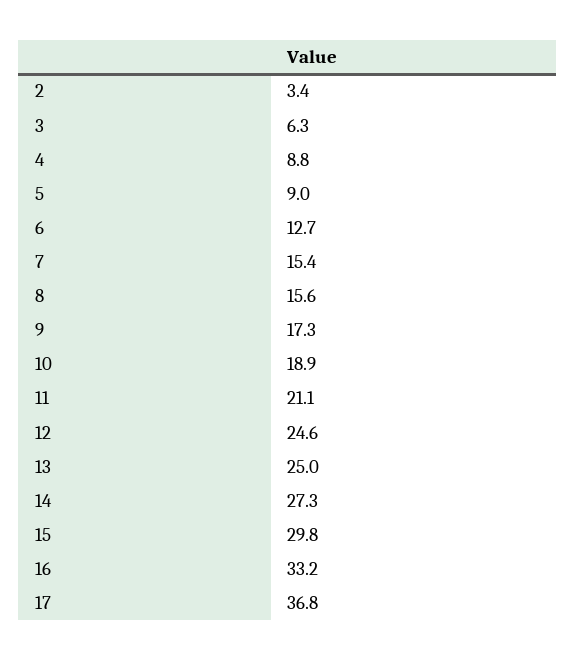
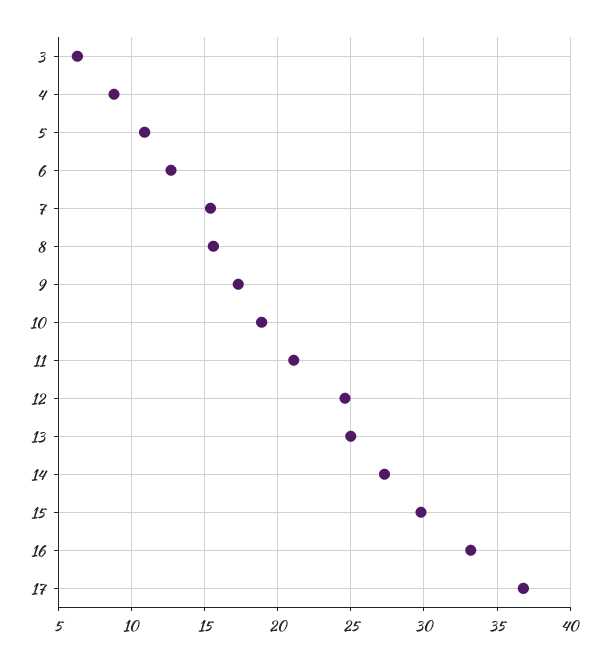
  {
-   "2": 3.4,
    "3": 6.3,
    "4": 8.8,
-   "5": 9,
+   "5": 11,
    "6": 12.7,
    "7": 15.4,
    "8": 15.6,
    "9": 17.3,
    "10": 18.9,
    "11": 21.1,
    "12": 24.6,
    "13": 25,
    "14": 27.3,
    "15": 29.8,
    "16": 33.2,
    "17": 36.8
  }

